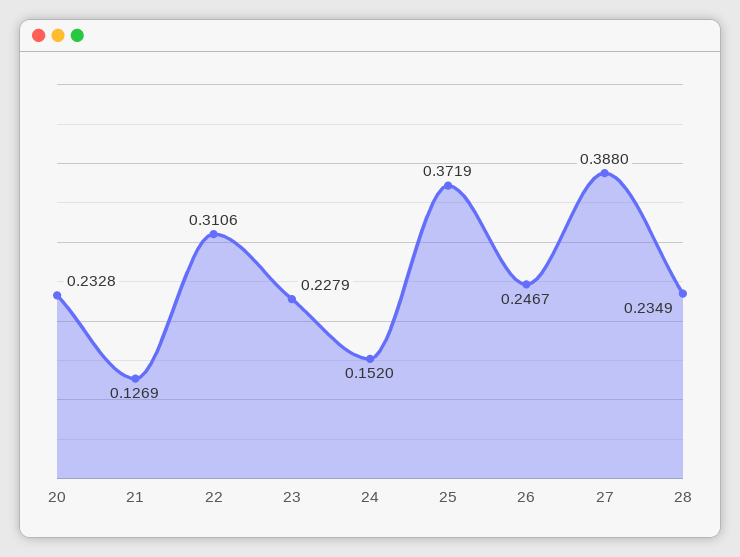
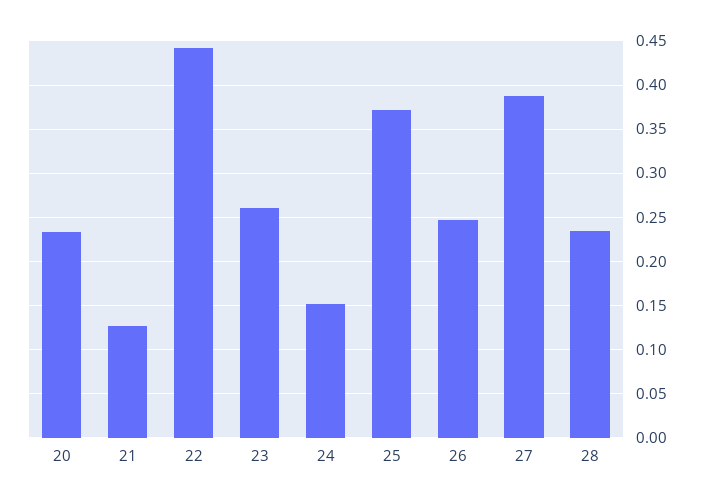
  {
    "20": 0.2328,
    "21": 0.1269,
-   "22": 0.3106,
+   "22": 0.44,
-   "23": 0.2279,
+   "23": 0.26,
    "24": 0.152,
    "25": 0.3719,
    "26": 0.2467,
    "27": 0.388,
    "28": 0.2349
  }

